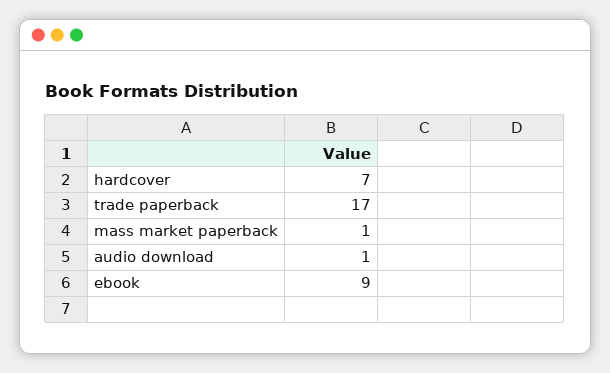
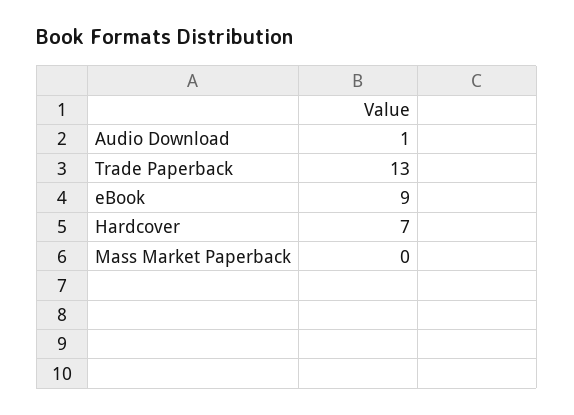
  {
    "hardcover": 7,
-   "trade paperback": 17,
+   "trade paperback": 13,
-   "mass market paperback": 1,
+   "mass market paperback": 0,
    "audio download": 1,
    "ebook": 9
  }

